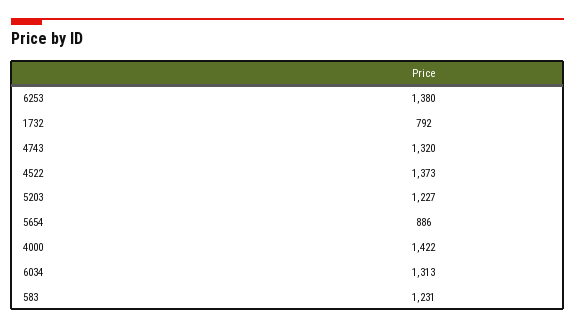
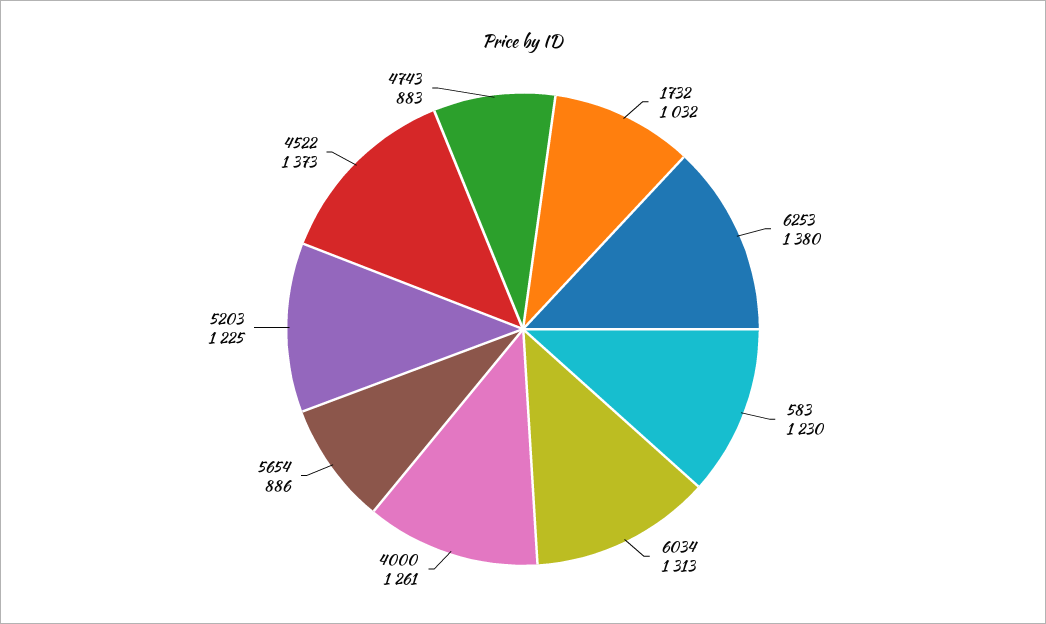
  {
    "6253": 1380,
-   "1732": 792,
+   "1732": 1032,
-   "4743": 1320,
+   "4743": 883,
    "4522": 1373,
-   "5203": 1227,
+   "5203": 1225,
    "5654": 886,
-   "4000": 1422,
+   "4000": 1261,
    "6034": 1313,
-   "583": 1231
+   "583": 1230
  }

